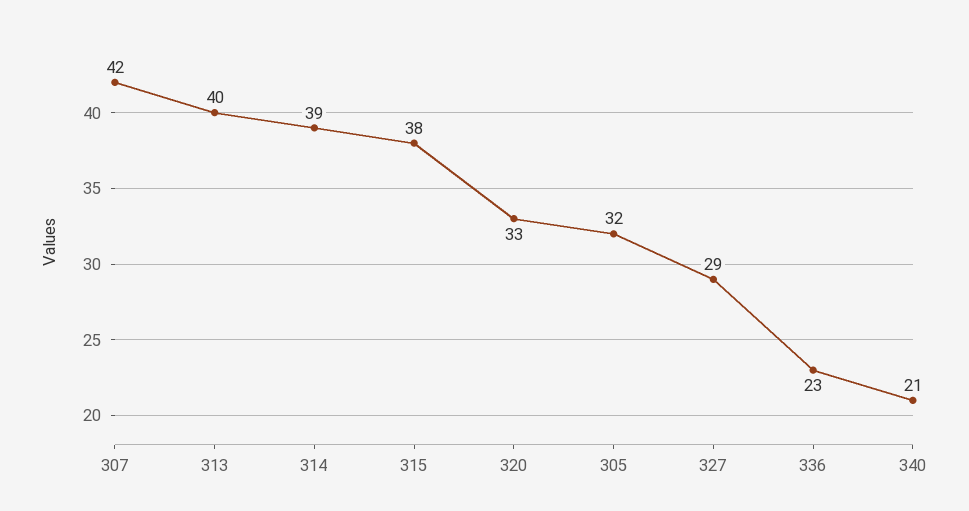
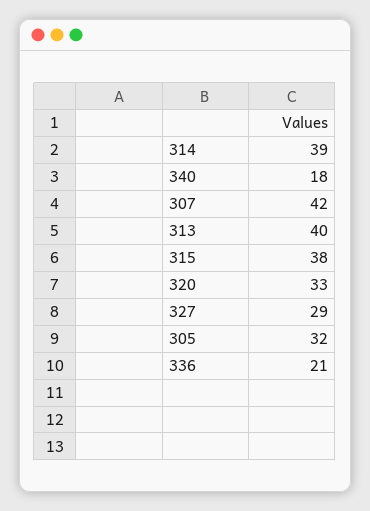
  {
    "307": 42,
    "313": 40,
    "314": 39,
    "315": 38,
    "320": 33,
    "305": 32,
    "327": 29,
-   "336": 23,
+   "336": 21,
-   "340": 21
+   "340": 18
  }

